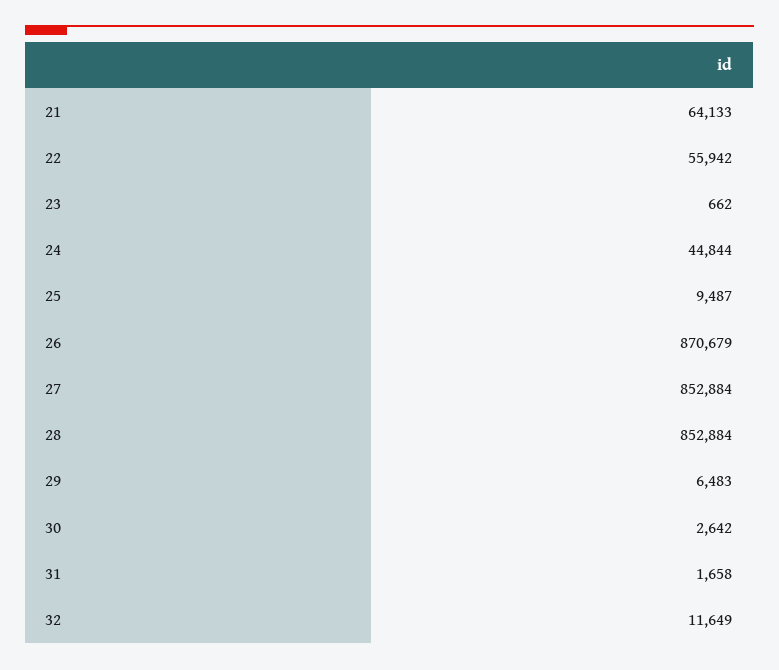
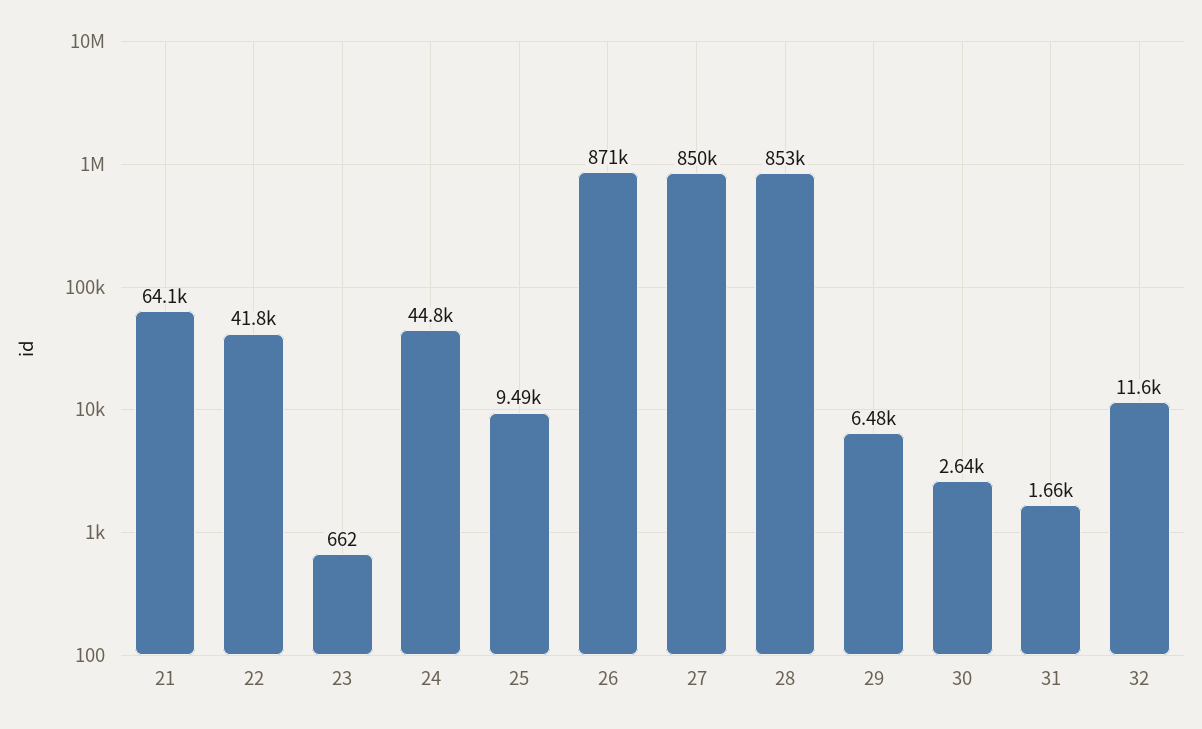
  {
    "21": 64133,
-   "22": 55942,
+   "22": 41800,
    "23": 662,
    "24": 44844,
    "25": 9487,
    "26": 870679,
-   "27": 852884,
+   "27": 850000,
    "28": 852884,
    "29": 6483,
    "30": 2642,
    "31": 1658,
    "32": 11649
  }

